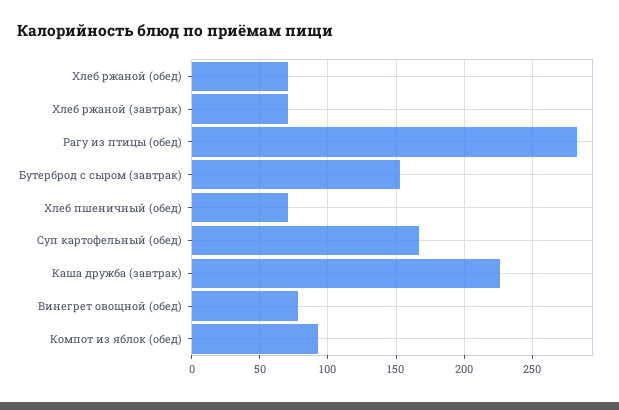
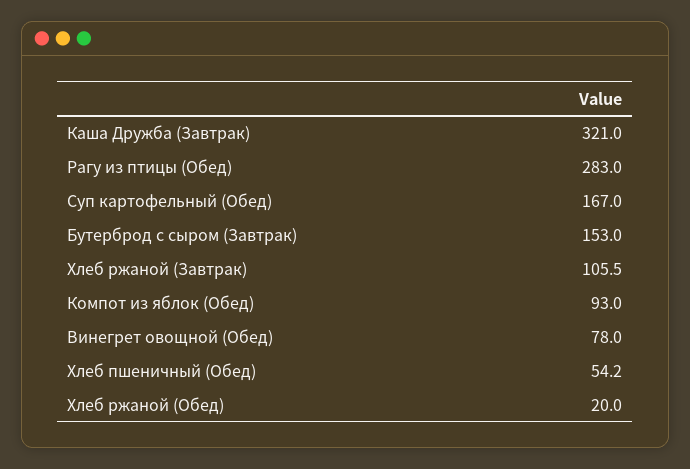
  {
-   "Хлеб ржаной (обед)": 70,
+   "Хлеб ржаной (обед)": 20,
-   "Хлеб ржаной (завтрак)": 70,
+   "Хлеб ржаной (завтрак)": 105.5,
    "Рагу из птицы (обед)": 283,
    "Бутерброд с сыром (завтрак)": 153,
-   "Хлеб пшеничный (обед)": 70,
+   "Хлеб пшеничный (обед)": 54.2,
    "Суп картофельный (обед)": 167,
-   "Каша дружба (завтрак)": 225,
+   "Каша дружба (завтрак)": 321,
    "Винегрет овощной (обед)": 78,
    "Компот из яблок (обед)": 93
  }

